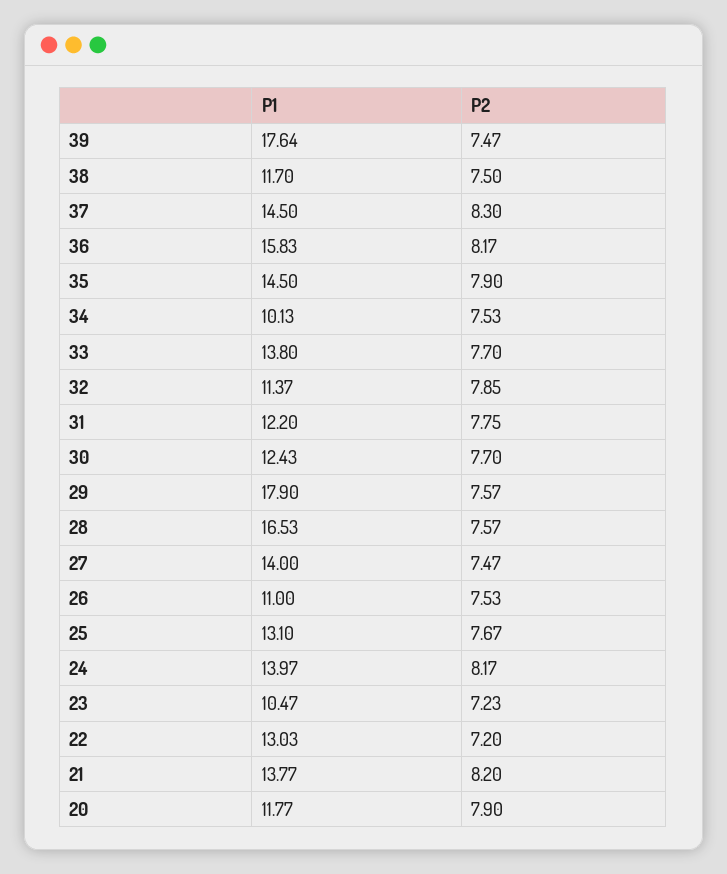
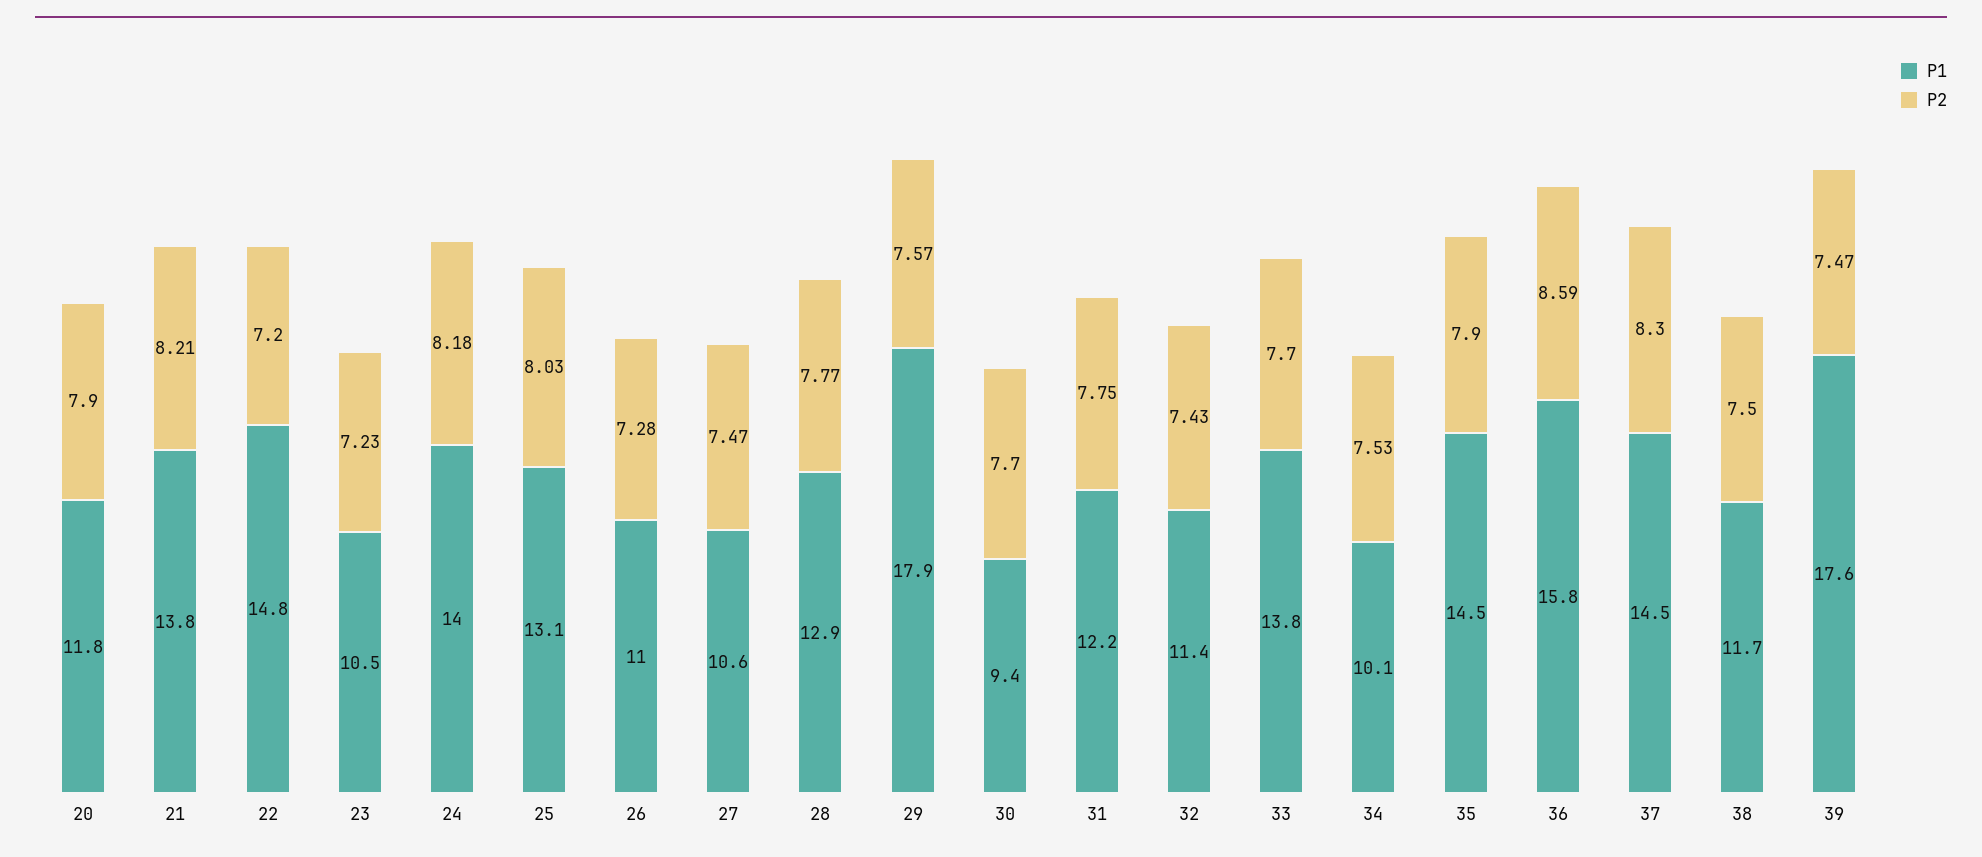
  {
    "P1": {
      "39": 17.64,
      "38": 11.7,
      "37": 14.5,
      "36": 15.83,
      "35": 14.5,
      "34": 10.13,
      "33": 13.8,
      "32": 11.37,
      "31": 12.2,
-     "30": 12.43,
+     "30": 9.4,
      "29": 17.9,
-     "28": 16.53,
+     "28": 12.9,
-     "27": 14,
+     "27": 10.6,
      "26": 11,
      "25": 13.1,
      "24": 13.97,
      "23": 10.47,
-     "22": 13.03,
+     "22": 14.8,
      "21": 13.77,
      "20": 11.77
    },
    "P2": {
      "39": 7.47,
      "38": 7.5,
      "37": 8.3,
-     "36": 8.17,
+     "36": 8.59,
      "35": 7.9,
      "34": 7.53,
      "33": 7.7,
-     "32": 7.85,
+     "32": 7.43,
      "31": 7.75,
      "30": 7.7,
      "29": 7.57,
-     "28": 7.57,
+     "28": 7.77,
      "27": 7.47,
-     "26": 7.53,
+     "26": 7.28,
-     "25": 7.67,
+     "25": 8.03,
-     "24": 8.17,
+     "24": 8.18,
      "23": 7.23,
      "22": 7.2,
-     "21": 8.2,
+     "21": 8.21,
      "20": 7.9
    }
  }

